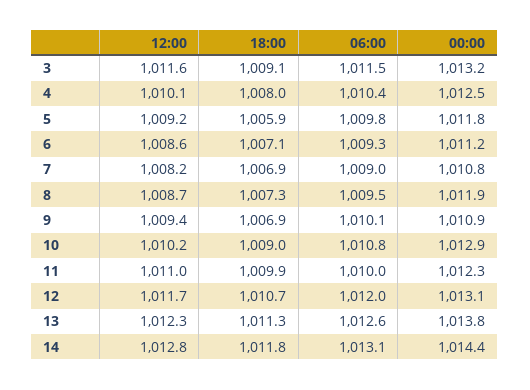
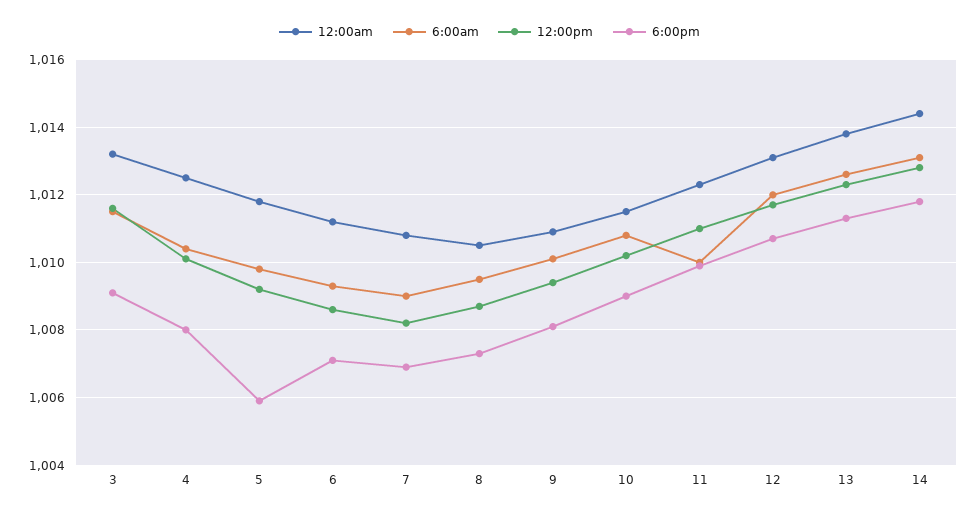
  {
    "12:00": {
      "3": 1011.6,
      "4": 1010.1,
      "5": 1009.2,
      "6": 1008.6,
      "7": 1008.2,
      "8": 1008.7,
      "9": 1009.4,
      "10": 1010.2,
      "11": 1011,
      "12": 1011.7,
      "13": 1012.3,
      "14": 1012.8
    },
    "18:00": {
      "3": 1009.1,
      "4": 1008,
      "5": 1005.9,
      "6": 1007.1,
      "7": 1006.9,
      "8": 1007.3,
-     "9": 1006.9,
+     "9": 1008,
      "10": 1009,
      "11": 1009.9,
      "12": 1010.7,
      "13": 1011.3,
      "14": 1011.8
    },
    "06:00": {
      "3": 1011.5,
      "4": 1010.4,
      "5": 1009.8,
      "6": 1009.3,
      "7": 1009,
      "8": 1009.5,
      "9": 1010.1,
      "10": 1010.8,
      "11": 1010,
      "12": 1012,
      "13": 1012.6,
      "14": 1013.1
    },
    "00:00": {
      "3": 1013.2,
      "4": 1012.5,
      "5": 1011.8,
      "6": 1011.2,
      "7": 1010.8,
-     "8": 1011.9,
+     "8": 1010.5,
      "9": 1010.9,
-     "10": 1012.9,
+     "10": 1011.5,
      "11": 1012.3,
      "12": 1013.1,
      "13": 1013.8,
      "14": 1014.4
    }
  }

